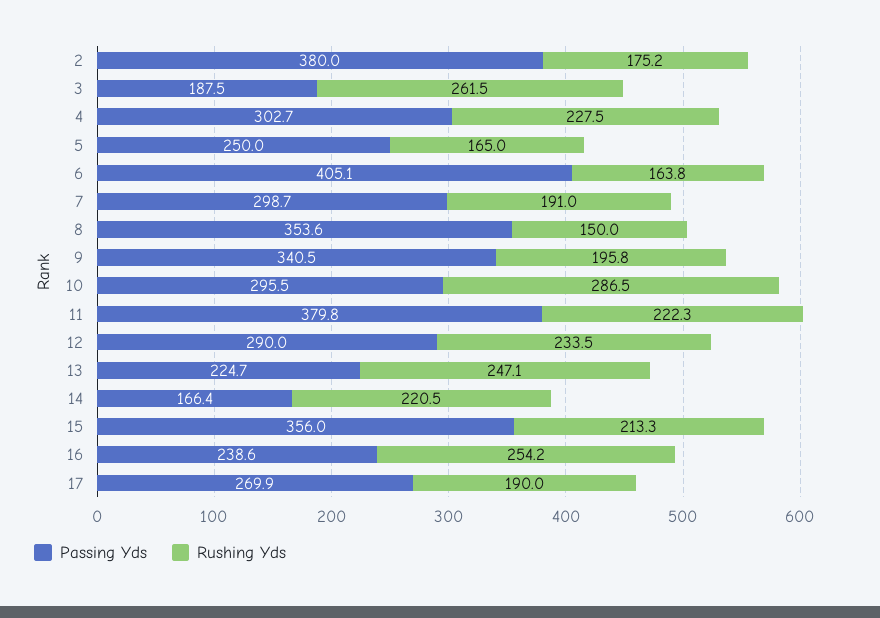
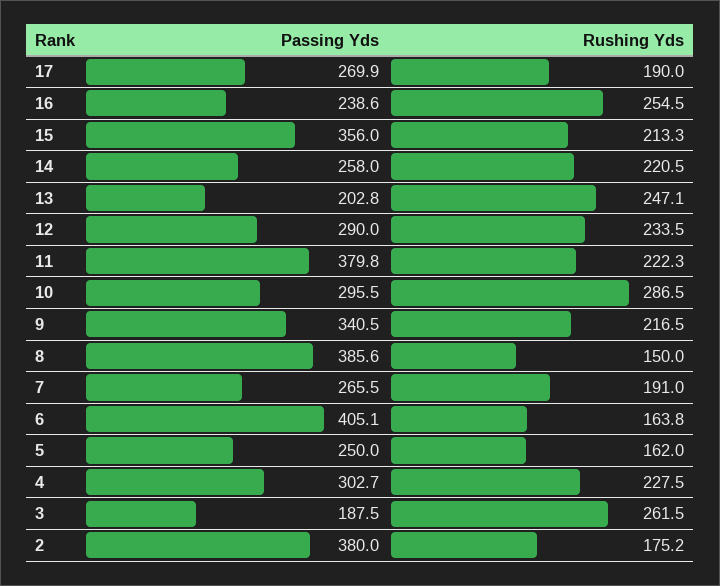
  {
    "Passing Yds": {
      "2": 380,
      "3": 187.5,
      "4": 302.7,
      "5": 250,
      "6": 405.1,
-     "7": 298.7,
+     "7": 265.5,
-     "8": 353.6,
+     "8": 385.6,
      "9": 340.5,
      "10": 295.5,
      "11": 379.8,
      "12": 290,
-     "13": 224.7,
+     "13": 202.8,
-     "14": 166.4,
+     "14": 258,
      "15": 356,
      "16": 238.6,
      "17": 269.9
    },
    "Rushing Yds": {
      "2": 175.2,
      "3": 261.5,
      "4": 227.5,
-     "5": 165,
+     "5": 162,
      "6": 163.8,
      "7": 191,
      "8": 150,
-     "9": 195.8,
+     "9": 216.5,
      "10": 286.5,
      "11": 222.3,
      "12": 233.5,
      "13": 247.1,
      "14": 220.5,
      "15": 213.3,
-     "16": 254.2,
+     "16": 254.5,
      "17": 190
    }
  }

